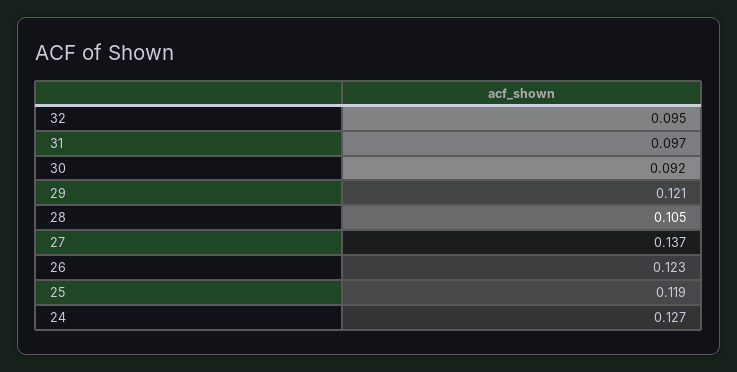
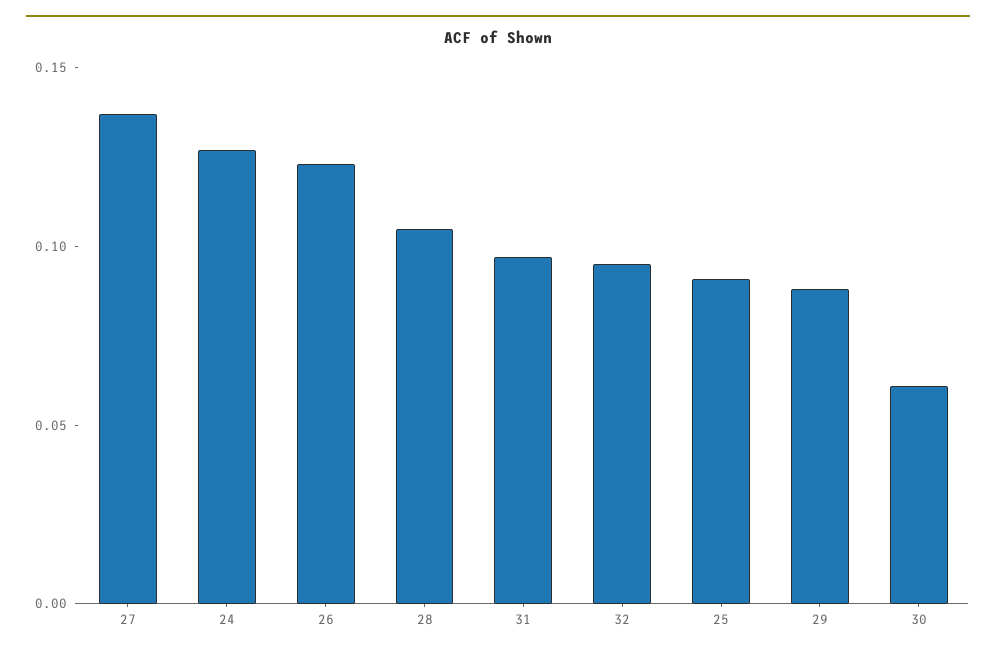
  {
    "32": 0.095,
    "31": 0.097,
-   "30": 0.092,
+   "30": 0.06,
-   "29": 0.121,
+   "29": 0.09,
    "28": 0.105,
    "27": 0.137,
    "26": 0.123,
-   "25": 0.119,
+   "25": 0.09,
    "24": 0.127
  }

